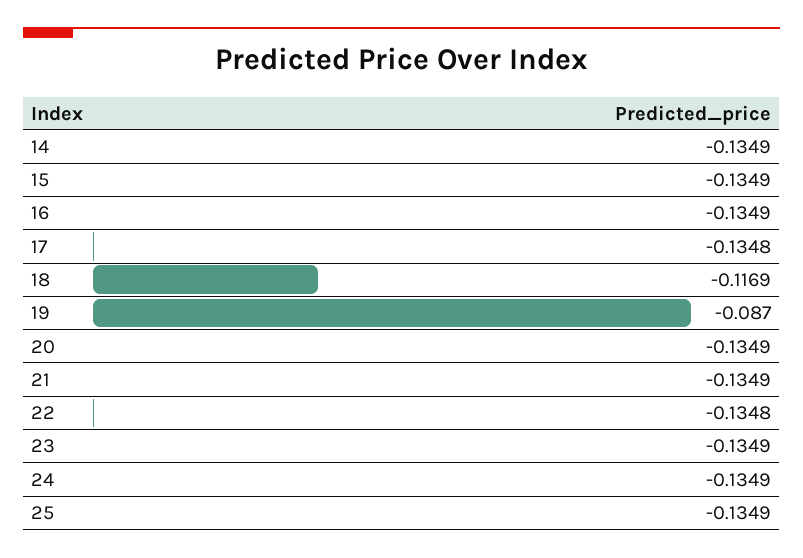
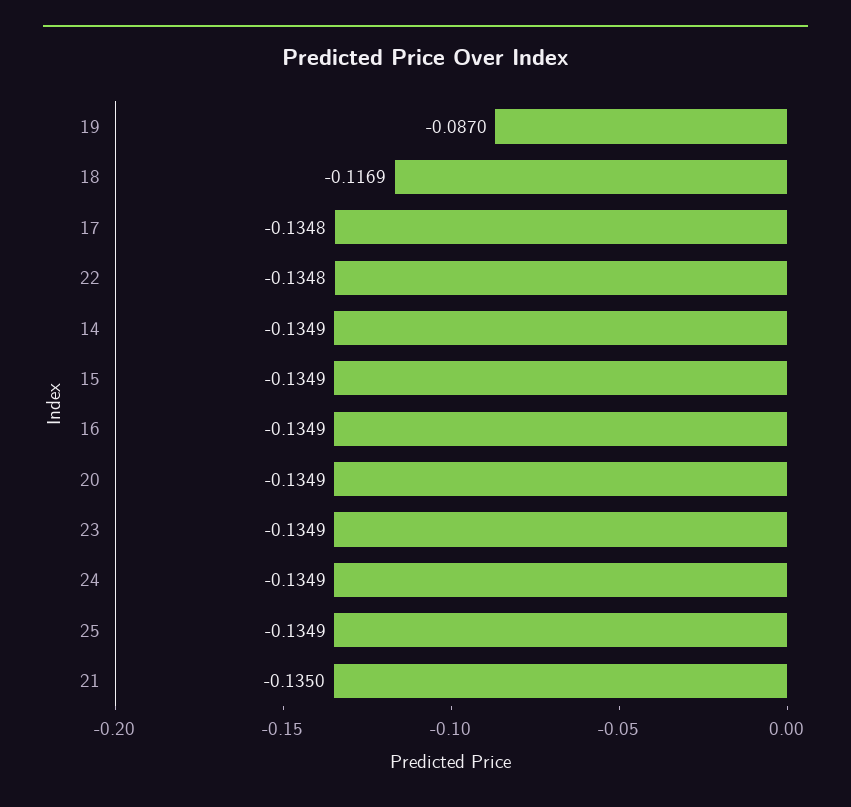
  {
    "14": -0.1349,
    "15": -0.1349,
    "16": -0.1349,
    "17": -0.1348,
    "18": -0.1169,
    "19": -0.087,
    "20": -0.1349,
-   "21": -0.1349,
+   "21": -0.135,
    "22": -0.1348,
    "23": -0.1349,
    "24": -0.1349,
    "25": -0.1349
  }

